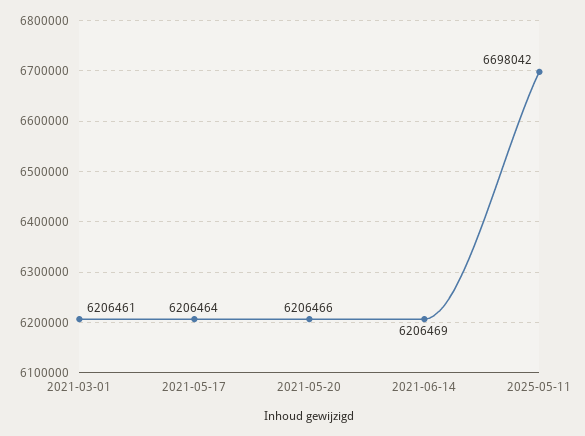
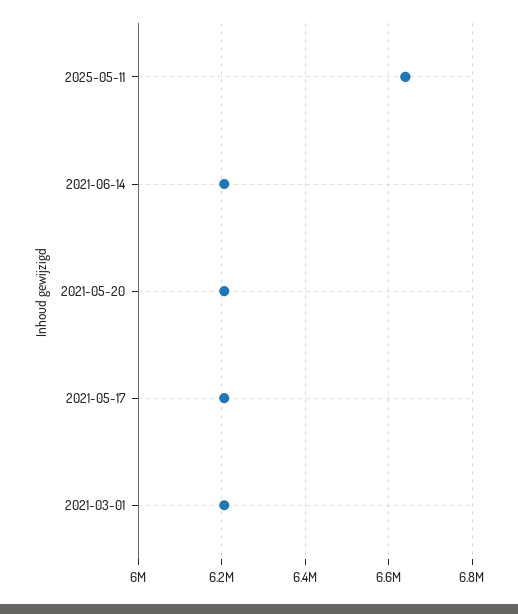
  {
    "2021-03-01": 6206461,
    "2021-05-17": 6206464,
    "2021-05-20": 6206466,
    "2021-06-14": 6206469,
-   "2025-05-11": 6698042
+   "2025-05-11": 6640000
  }

